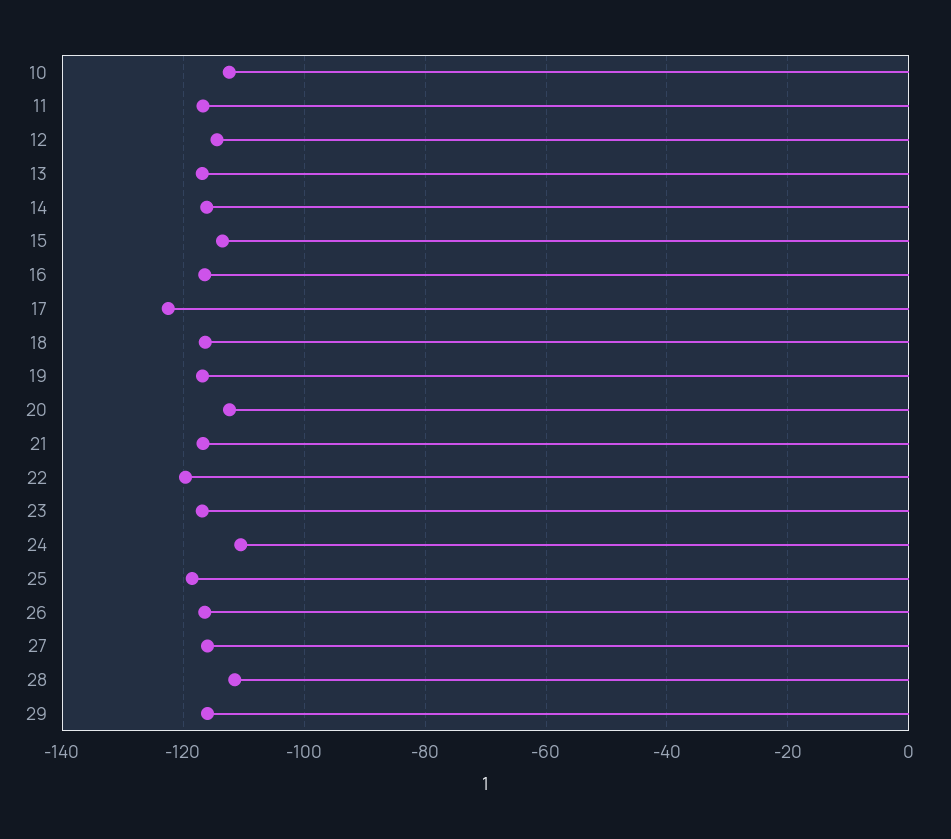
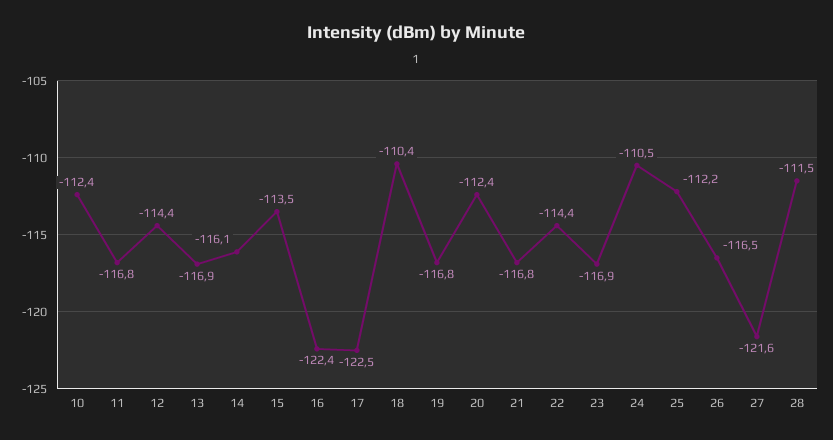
  {
    "10": -112.4,
    "11": -116.8,
    "12": -114.4,
    "13": -116.9,
    "14": -116.1,
    "15": -113.5,
-   "16": -116,
+   "16": -122.4,
    "17": -122.5,
-   "18": -116,
+   "18": -110.4,
    "19": -116.8,
    "20": -112.4,
    "21": -116.8,
-   "22": -120,
+   "22": -114.4,
    "23": -116.9,
    "24": -110.5,
-   "25": -118,
+   "25": -112.2,
    "26": -116.5,
-   "27": -116,
+   "27": -121.6,
-   "28": -111.5,
+   "28": -111.5
-   "29": -116
  }

